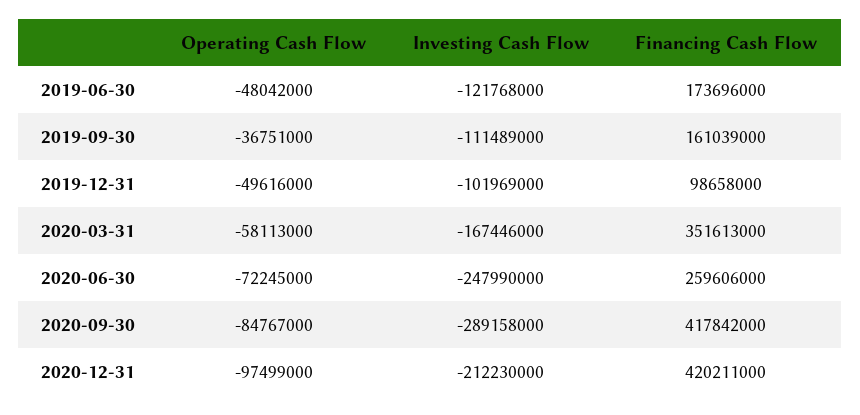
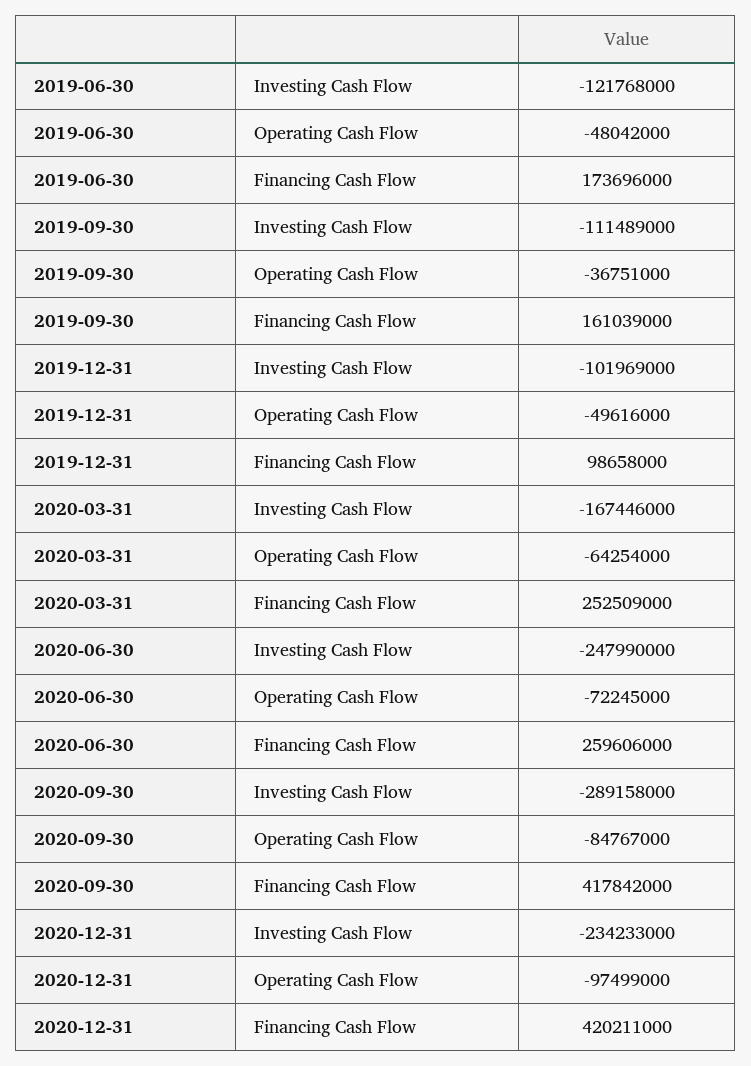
  {
    "Operating Cash Flow": {
      "2019-06-30": -48042000,
      "2019-09-30": -36751000,
      "2019-12-31": -49616000,
-     "2020-03-31": -58113000,
+     "2020-03-31": -64254000,
      "2020-06-30": -72245000,
      "2020-09-30": -84767000,
      "2020-12-31": -97499000
    },
    "Investing Cash Flow": {
      "2019-06-30": -121768000,
      "2019-09-30": -111489000,
      "2019-12-31": -101969000,
      "2020-03-31": -167446000,
      "2020-06-30": -247990000,
      "2020-09-30": -289158000,
-     "2020-12-31": -212230000
+     "2020-12-31": -234233000
    },
    "Financing Cash Flow": {
      "2019-06-30": 173696000,
      "2019-09-30": 161039000,
      "2019-12-31": 98658000,
-     "2020-03-31": 351613000,
+     "2020-03-31": 252509000,
      "2020-06-30": 259606000,
      "2020-09-30": 417842000,
      "2020-12-31": 420211000
    }
  }

